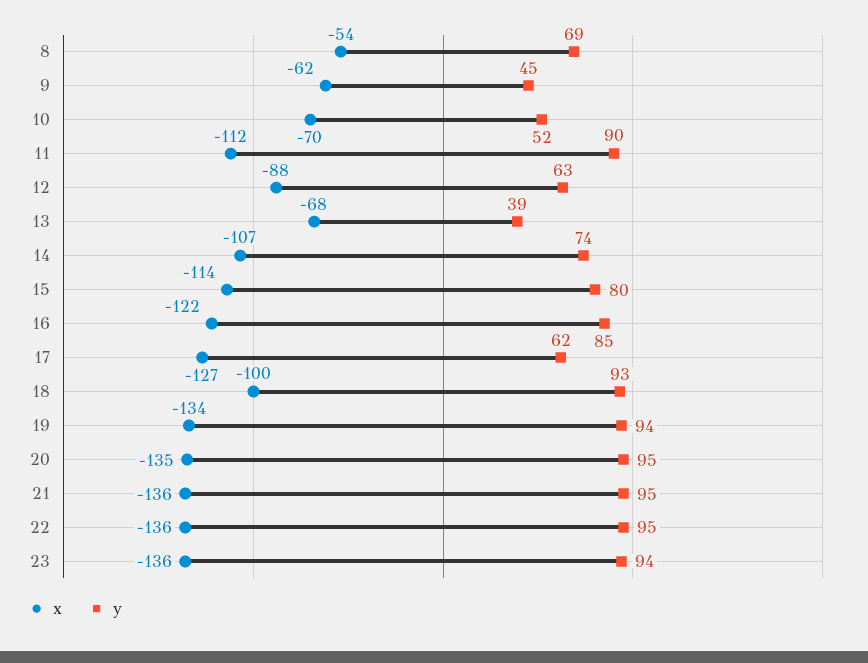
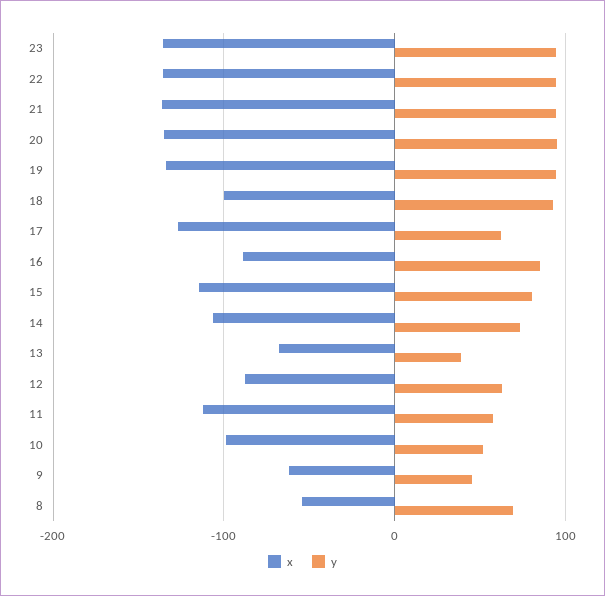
  {
    "x": {
      "8": -54,
      "9": -62,
-     "10": -70,
+     "10": -100,
      "11": -112,
      "12": -88,
      "13": -68,
      "14": -107,
      "15": -114,
-     "16": -122,
+     "16": -90,
      "17": -127,
      "18": -100,
      "19": -134,
      "20": -135,
      "21": -136,
      "22": -136,
      "23": -136
    },
    "y": {
      "8": 69,
      "9": 45,
      "10": 52,
-     "11": 90,
+     "11": 60,
      "12": 63,
      "13": 39,
      "14": 74,
      "15": 80,
      "16": 85,
      "17": 62,
      "18": 93,
      "19": 94,
      "20": 95,
      "21": 95,
      "22": 95,
      "23": 94
    }
  }

